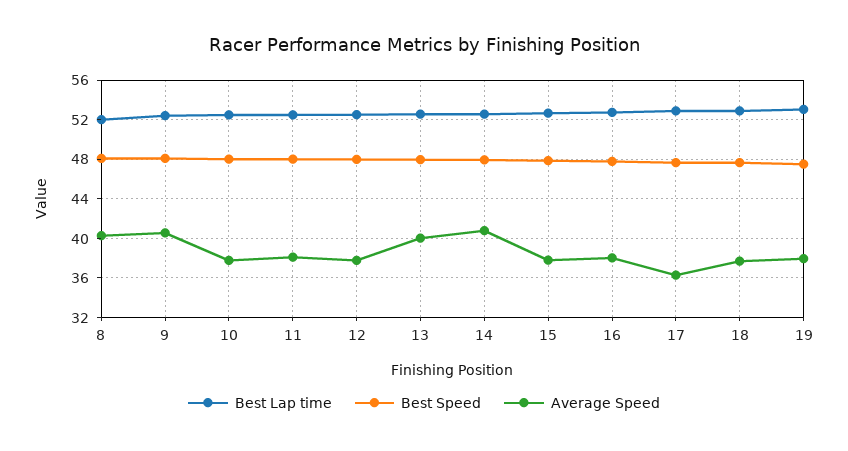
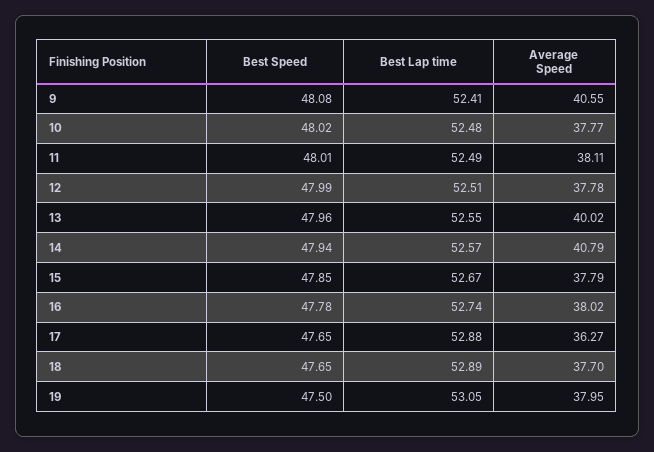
  {
    "Best Lap time": {
-     "8": 52,
      "9": 52.41,
      "10": 52.48,
      "11": 52.49,
      "12": 52.51,
      "13": 52.55,
      "14": 52.57,
      "15": 52.67,
      "16": 52.74,
      "17": 52.88,
      "18": 52.89,
      "19": 53.05
    },
    "Best Speed": {
-     "8": 48,
      "9": 48.08,
      "10": 48.02,
      "11": 48.01,
      "12": 47.99,
      "13": 47.96,
      "14": 47.94,
      "15": 47.85,
      "16": 47.78,
      "17": 47.65,
      "18": 47.65,
      "19": 47.5
    },
    "Average Speed": {
-     "8": 40,
      "9": 40.55,
      "10": 37.77,
      "11": 38.11,
      "12": 37.78,
      "13": 40.02,
      "14": 40.79,
      "15": 37.79,
      "16": 38.02,
      "17": 36.27,
      "18": 37.7,
      "19": 37.95
    }
  }

